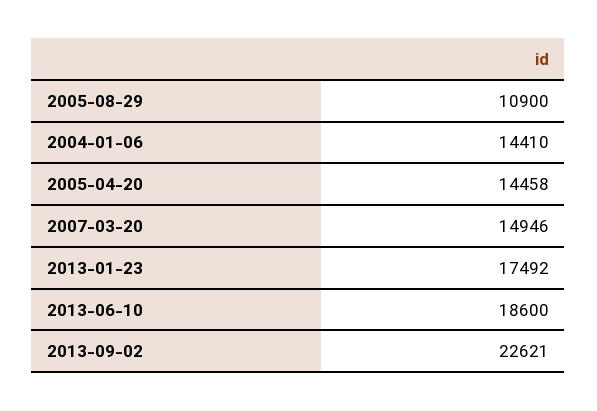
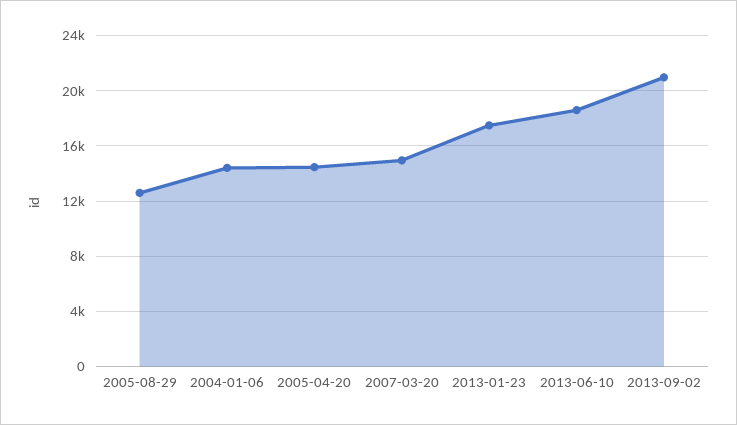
  {
-   "2005-08-29": 10900,
+   "2005-08-29": 12500,
    "2004-01-06": 14410,
    "2005-04-20": 14458,
    "2007-03-20": 14946,
    "2013-01-23": 17492,
    "2013-06-10": 18600,
-   "2013-09-02": 22621
+   "2013-09-02": 21000
  }

